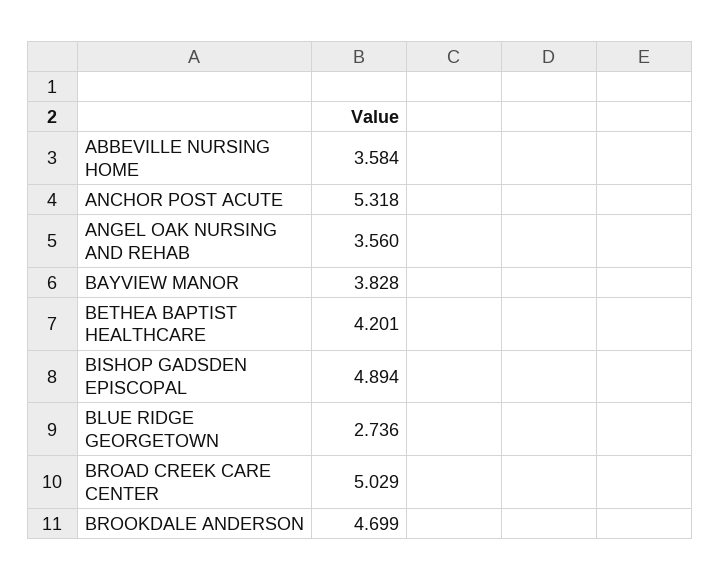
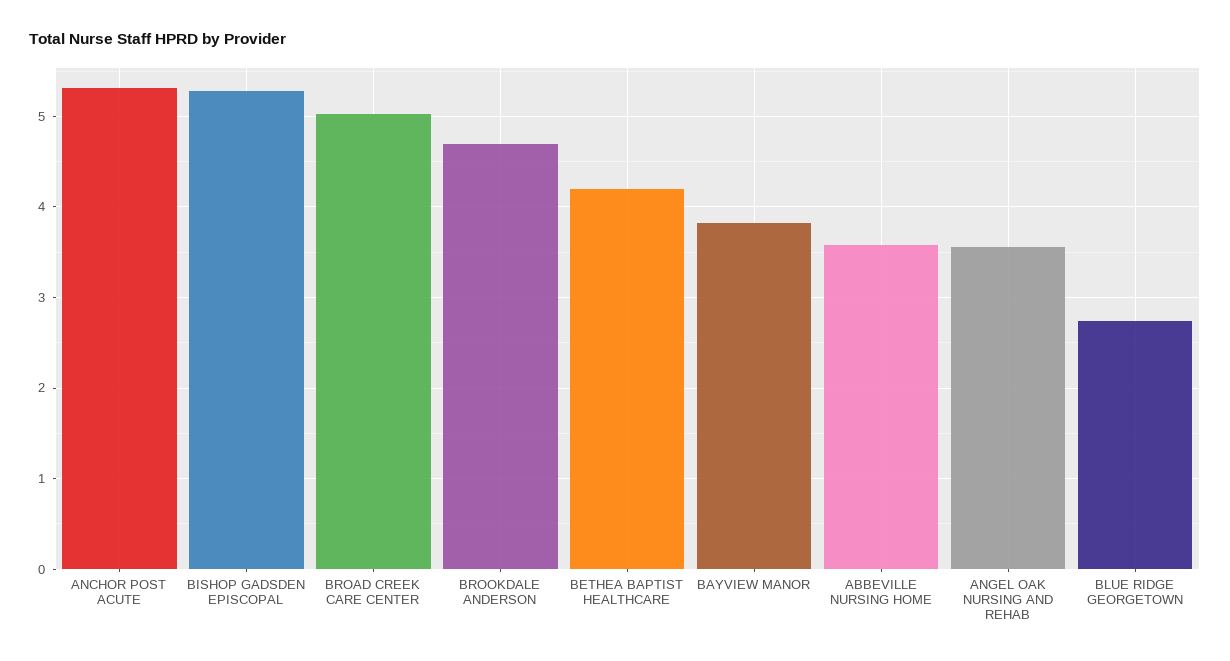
  {
    "ABBEVILLE NURSING HOME": 3.584,
    "ANCHOR POST ACUTE": 5.318,
    "ANGEL OAK NURSING AND REHAB": 3.56,
    "BAYVIEW MANOR": 3.828,
    "BETHEA BAPTIST HEALTHCARE": 4.201,
-   "BISHOP GADSDEN EPISCOPAL": 4.894,
+   "BISHOP GADSDEN EPISCOPAL": 5.3,
    "BLUE RIDGE GEORGETOWN": 2.736,
    "BROAD CREEK CARE CENTER": 5.029,
    "BROOKDALE ANDERSON": 4.699
  }

